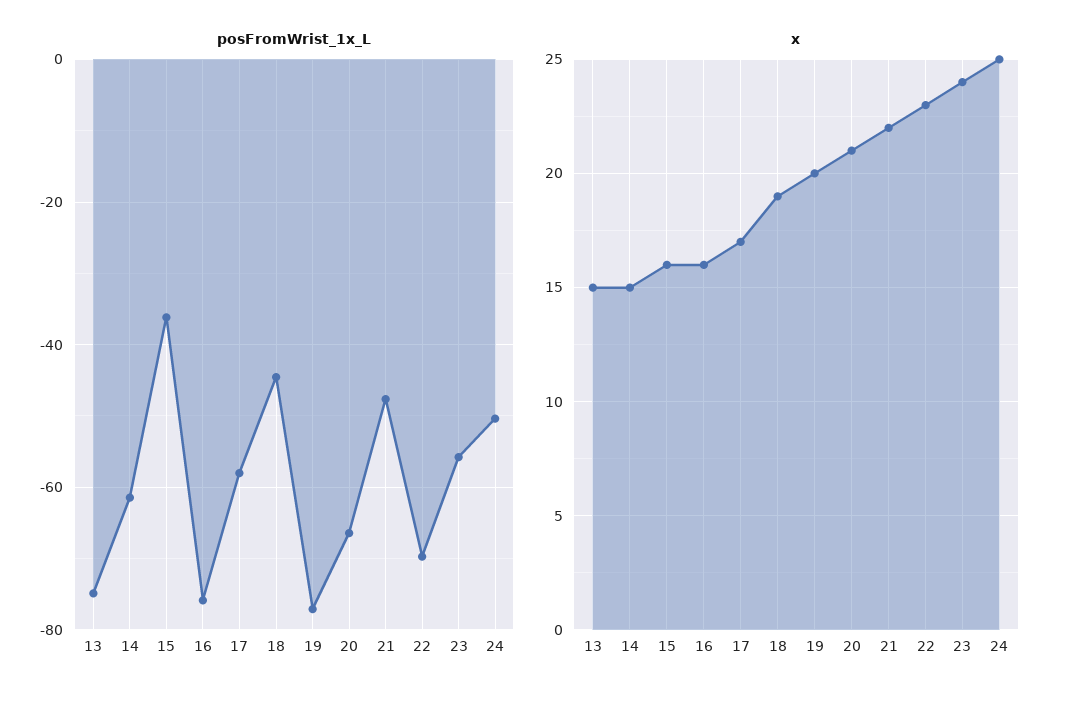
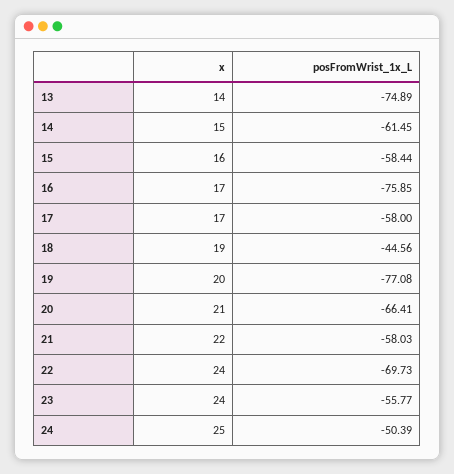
  {
    "posFromWrist_1x_L": {
      "13": -74.89,
      "14": -61.45,
-     "15": -36,
+     "15": -58.44,
      "16": -75.85,
      "17": -58,
      "18": -44.56,
      "19": -77.08,
      "20": -66.41,
-     "21": -48,
+     "21": -58.03,
      "22": -69.73,
      "23": -55.77,
      "24": -50.39
    },
    "x": {
-     "13": 15,
+     "13": 14,
      "14": 15,
      "15": 16,
-     "16": 16,
+     "16": 17,
      "17": 17,
      "18": 19,
      "19": 20,
      "20": 21,
      "21": 22,
-     "22": 23,
+     "22": 24,
      "23": 24,
      "24": 25
    }
  }

